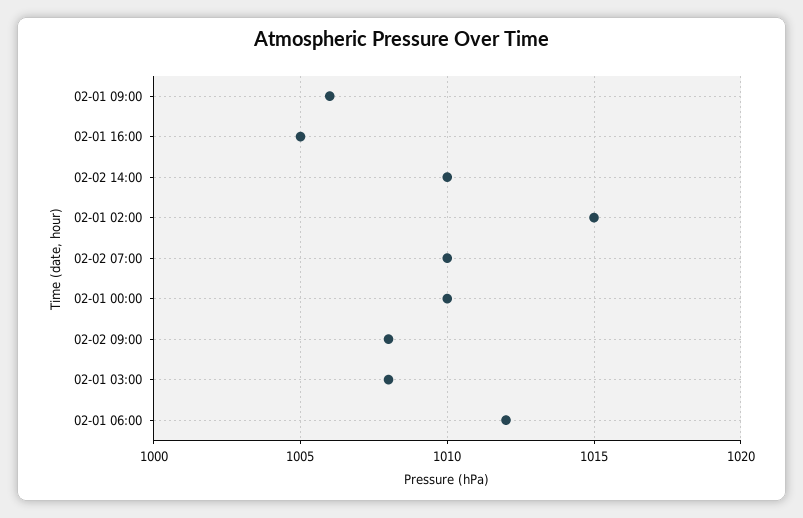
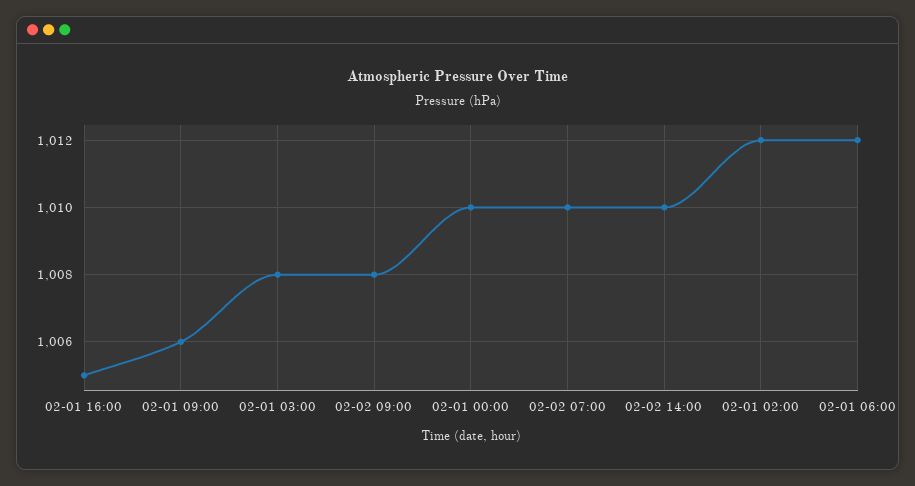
  {
    "02-01 09:00": 1006,
    "02-01 16:00": 1005,
    "02-02 14:00": 1010,
-   "02-01 02:00": 1015,
+   "02-01 02:00": 1012,
    "02-02 07:00": 1010,
    "02-01 00:00": 1010,
    "02-02 09:00": 1008,
    "02-01 03:00": 1008,
    "02-01 06:00": 1012
  }

